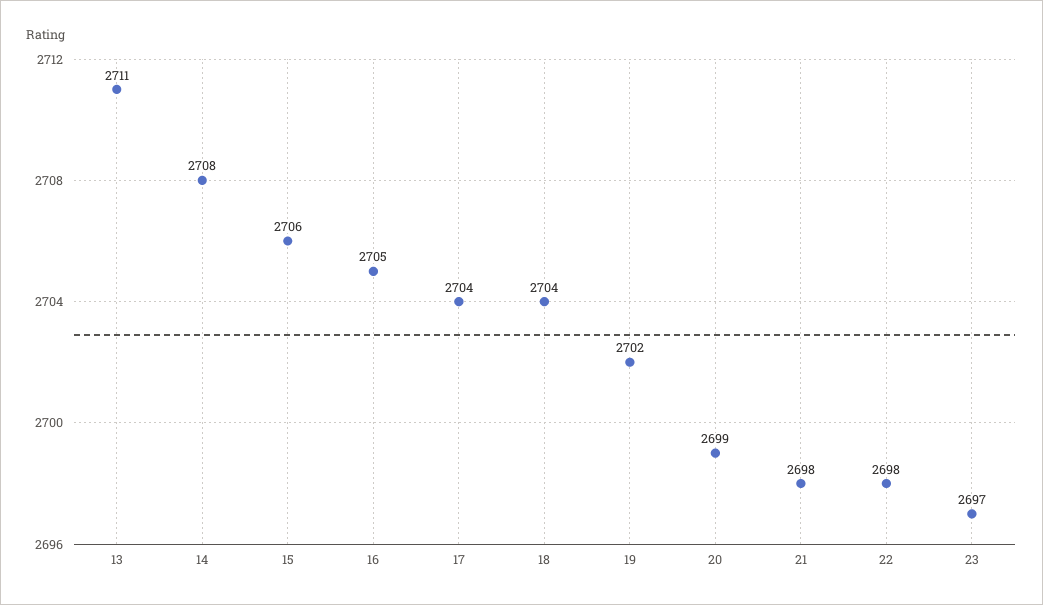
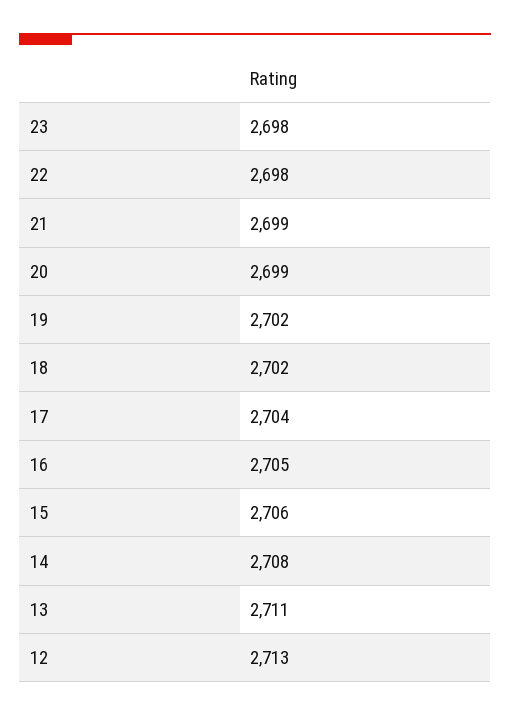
  {
    "13": 2711,
    "14": 2708,
    "15": 2706,
    "16": 2705,
    "17": 2704,
-   "18": 2704,
+   "18": 2702,
    "19": 2702,
    "20": 2699,
-   "21": 2698,
+   "21": 2699,
    "22": 2698,
-   "23": 2697
+   "23": 2698,
+   "12": 2713
  }

